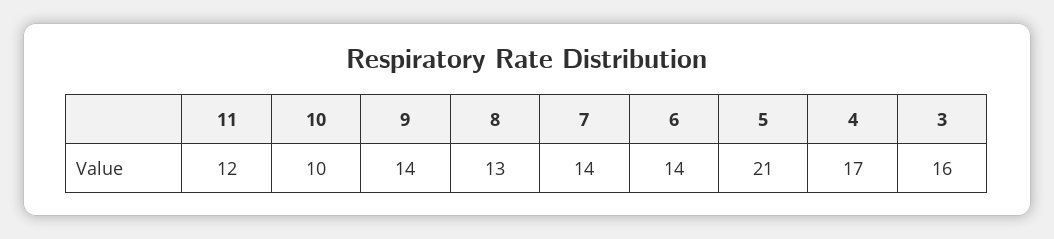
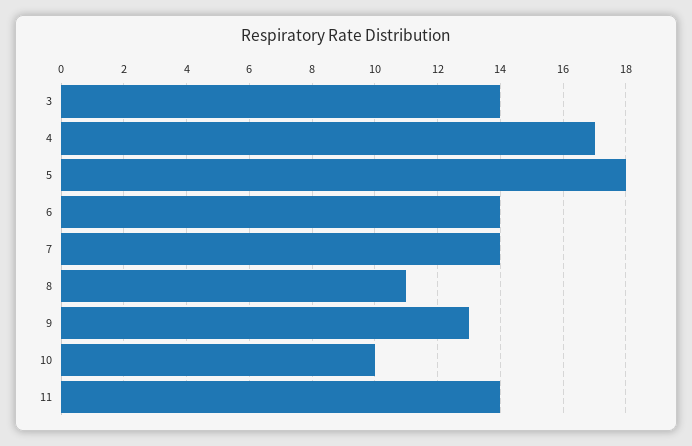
  {
-   "11": 12,
+   "11": 14,
    "10": 10,
-   "9": 14,
+   "9": 13,
-   "8": 13,
+   "8": 11,
    "7": 14,
    "6": 14,
-   "5": 21,
+   "5": 18,
    "4": 17,
-   "3": 16
+   "3": 14
  }

